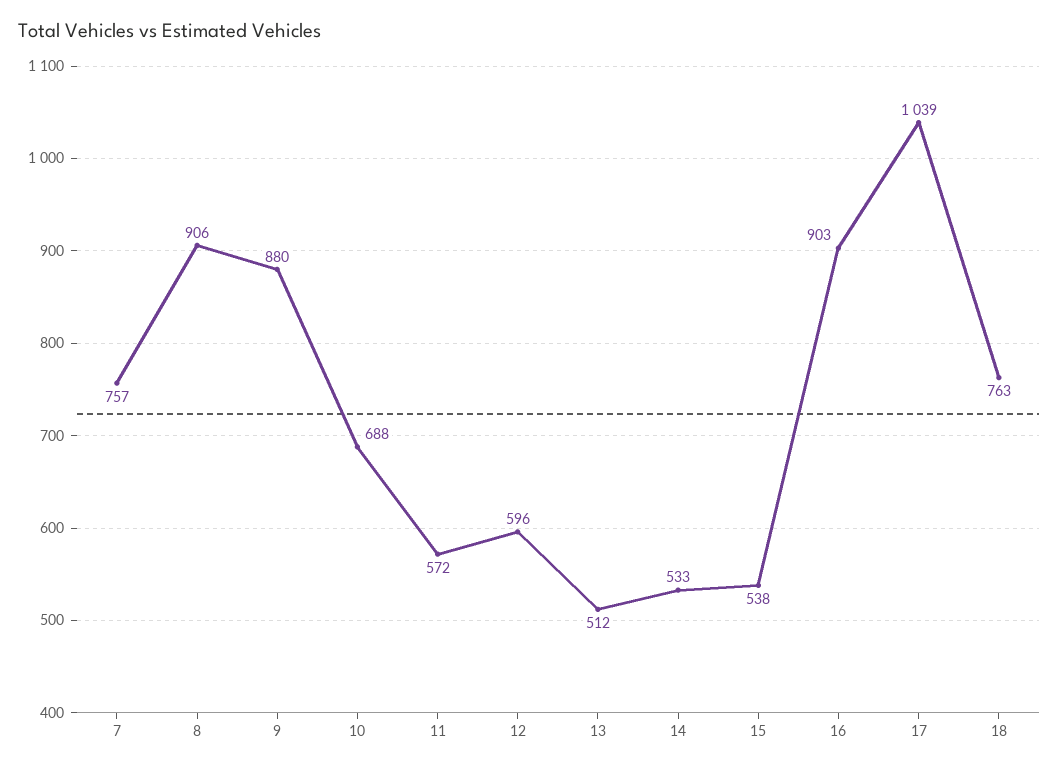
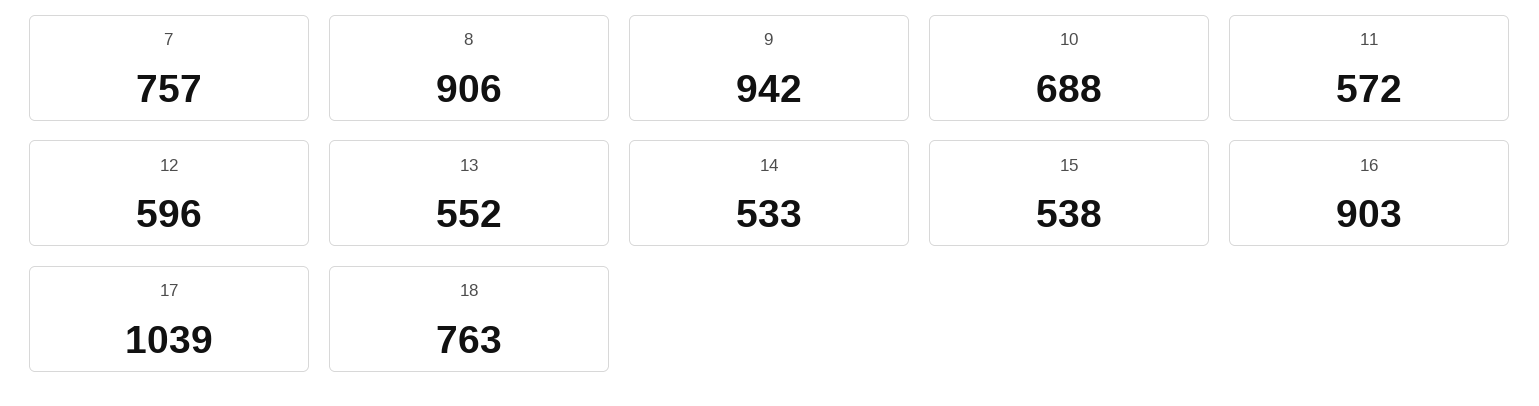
  {
    "7": 757,
    "8": 906,
-   "9": 880,
+   "9": 942,
    "10": 688,
    "11": 572,
    "12": 596,
-   "13": 512,
+   "13": 552,
    "14": 533,
    "15": 538,
    "16": 903,
    "17": 1039,
    "18": 763
  }

